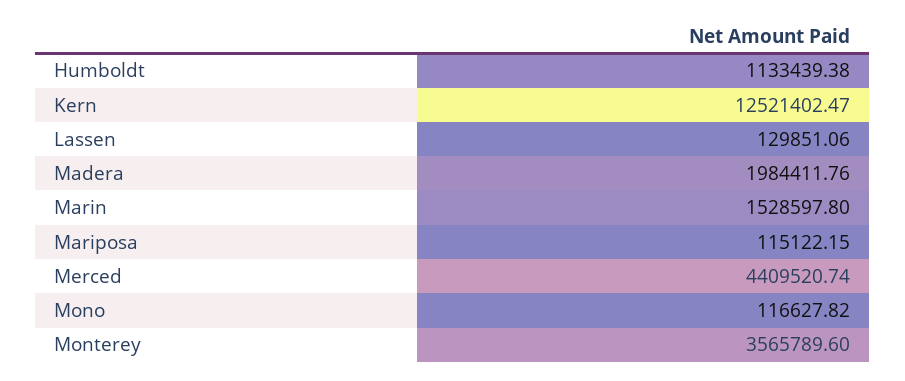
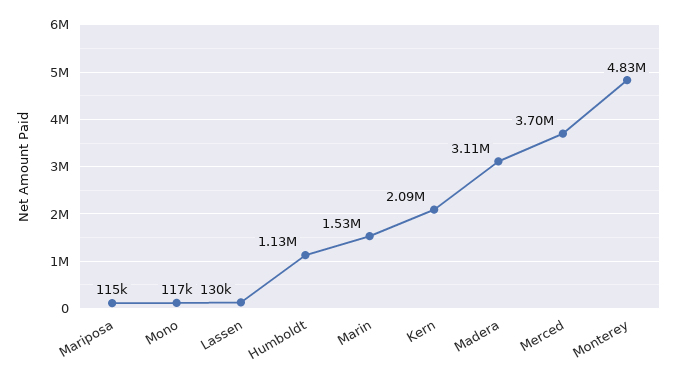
  {
    "Humboldt": 1133439.38,
-   "Kern": 12521402.47,
+   "Kern": 2090000,
    "Lassen": 129851.06,
-   "Madera": 1984411.76,
+   "Madera": 3110000,
    "Marin": 1528597.8,
    "Mariposa": 115122.15,
-   "Merced": 4409520.74,
+   "Merced": 3700000,
    "Mono": 116627.82,
-   "Monterey": 3565789.6
+   "Monterey": 4830000
  }

